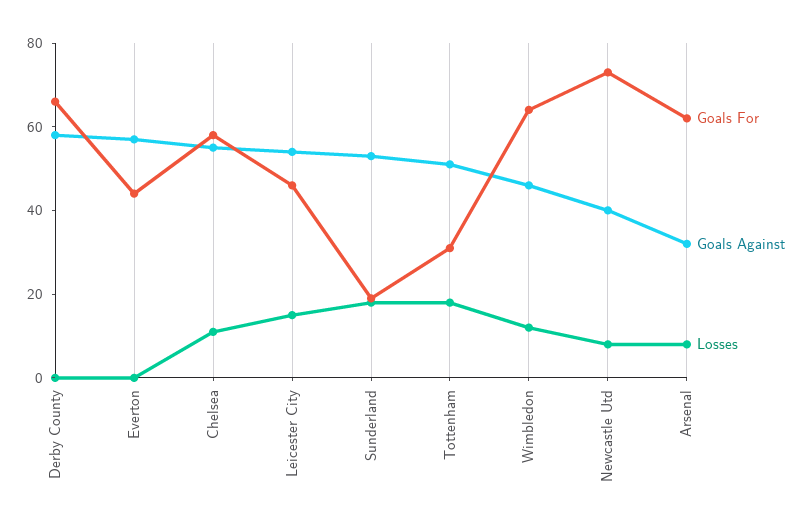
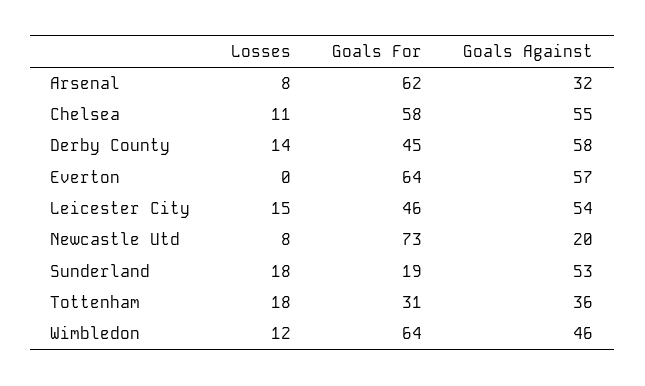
  {
    "Goals For": {
-     "Derby County": 65,
+     "Derby County": 45,
-     "Everton": 45,
+     "Everton": 64,
      "Chelsea": 58,
      "Leicester City": 46,
      "Sunderland": 19,
      "Tottenham": 31,
      "Wimbledon": 64,
      "Newcastle Utd": 73,
      "Arsenal": 62
    },
    "Goals Against": {
      "Derby County": 58,
      "Everton": 57,
      "Chelsea": 55,
      "Leicester City": 54,
      "Sunderland": 53,
-     "Tottenham": 50,
+     "Tottenham": 36,
      "Wimbledon": 46,
-     "Newcastle Utd": 40,
+     "Newcastle Utd": 20,
      "Arsenal": 32
    },
    "Losses": {
-     "Derby County": 0,
+     "Derby County": 14,
      "Everton": 0,
      "Chelsea": 11,
      "Leicester City": 15,
      "Sunderland": 18,
      "Tottenham": 18,
      "Wimbledon": 12,
      "Newcastle Utd": 8,
      "Arsenal": 8
    }
  }

